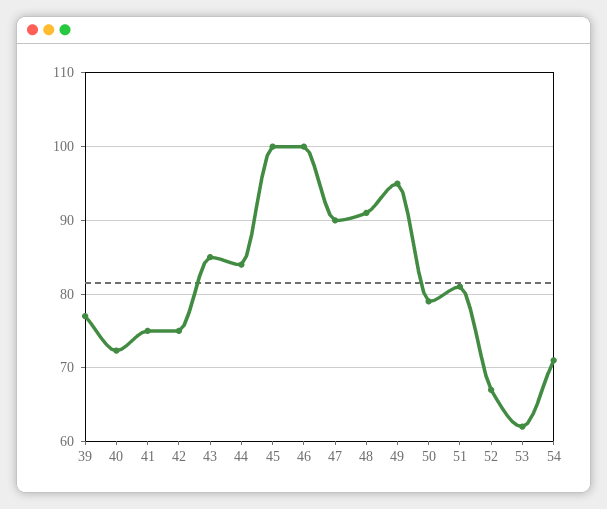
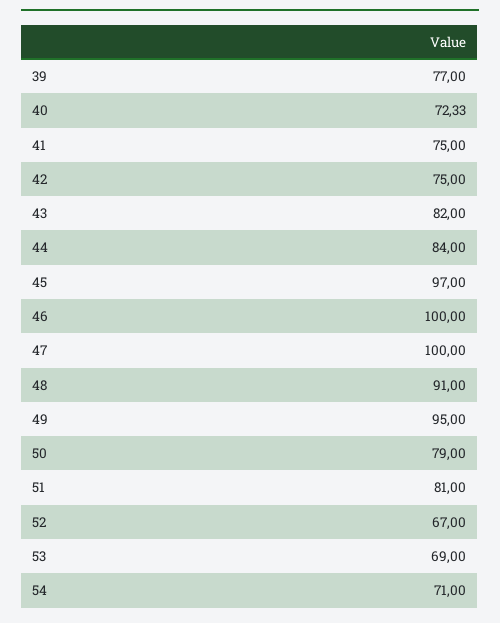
  {
    "39": 77,
    "40": 72.33,
    "41": 75,
    "42": 75,
-   "43": 85,
+   "43": 82,
    "44": 84,
-   "45": 100,
+   "45": 97,
    "46": 100,
-   "47": 90,
+   "47": 100,
    "48": 91,
    "49": 95,
    "50": 79,
    "51": 81,
    "52": 67,
-   "53": 62,
+   "53": 69,
    "54": 71
  }

